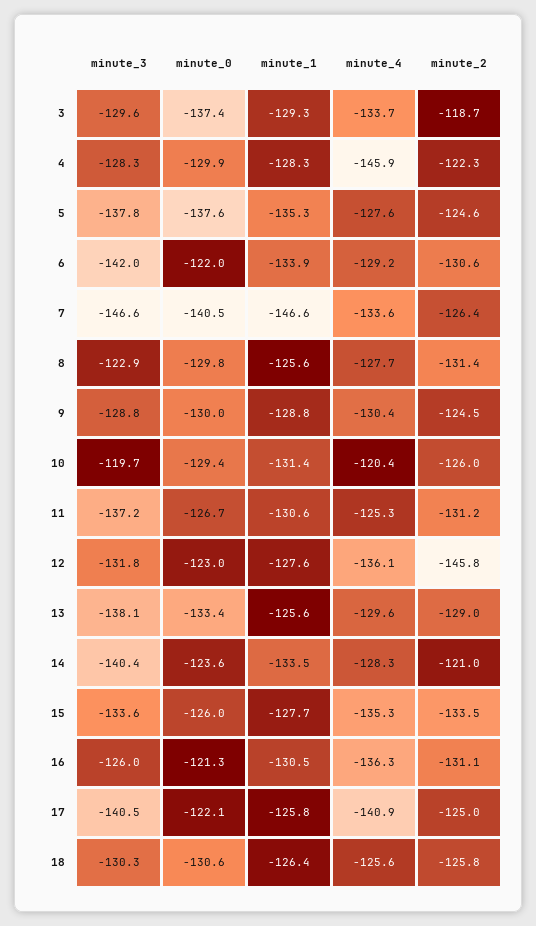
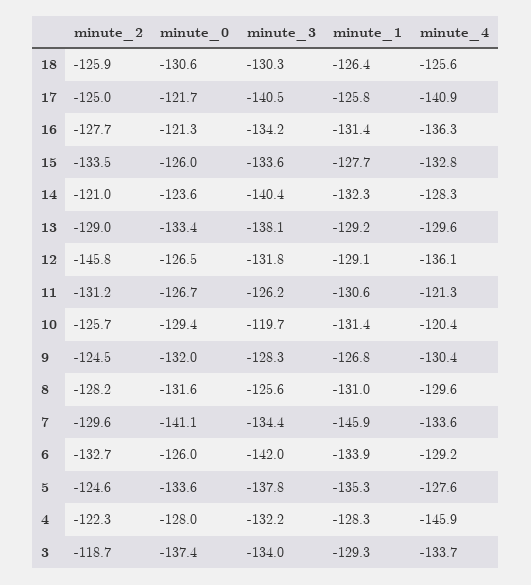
  {
    "minute_3": {
-     "3": -129.6,
+     "3": -134,
-     "4": -128.3,
+     "4": -132.2,
      "5": -137.8,
      "6": -142,
-     "7": -146.6,
+     "7": -134.4,
-     "8": -122.9,
+     "8": -125.6,
-     "9": -128.8,
+     "9": -128.3,
      "10": -119.7,
-     "11": -137.2,
+     "11": -126.2,
      "12": -131.8,
      "13": -138.1,
      "14": -140.4,
      "15": -133.6,
-     "16": -126,
+     "16": -134.2,
      "17": -140.5,
      "18": -130.3
    },
    "minute_0": {
      "3": -137.4,
-     "4": -129.9,
+     "4": -128,
-     "5": -137.6,
+     "5": -133.6,
-     "6": -122,
+     "6": -126,
-     "7": -140.5,
+     "7": -141.1,
-     "8": -129.8,
+     "8": -131.6,
-     "9": -130,
+     "9": -132,
      "10": -129.4,
      "11": -126.7,
-     "12": -123,
+     "12": -126.5,
      "13": -133.4,
      "14": -123.6,
      "15": -126,
      "16": -121.3,
-     "17": -122.1,
+     "17": -121.7,
      "18": -130.6
    },
    "minute_1": {
      "3": -129.3,
      "4": -128.3,
      "5": -135.3,
      "6": -133.9,
-     "7": -146.6,
+     "7": -145.9,
-     "8": -125.6,
+     "8": -131,
-     "9": -128.8,
+     "9": -126.8,
      "10": -131.4,
      "11": -130.6,
-     "12": -127.6,
+     "12": -129.1,
-     "13": -125.6,
+     "13": -129.2,
-     "14": -133.5,
+     "14": -132.3,
      "15": -127.7,
-     "16": -130.5,
+     "16": -131.4,
      "17": -125.8,
      "18": -126.4
    },
    "minute_4": {
      "3": -133.7,
      "4": -145.9,
      "5": -127.6,
      "6": -129.2,
      "7": -133.6,
-     "8": -127.7,
+     "8": -129.6,
      "9": -130.4,
      "10": -120.4,
-     "11": -125.3,
+     "11": -121.3,
      "12": -136.1,
      "13": -129.6,
      "14": -128.3,
-     "15": -135.3,
+     "15": -132.8,
      "16": -136.3,
      "17": -140.9,
      "18": -125.6
    },
    "minute_2": {
      "3": -118.7,
      "4": -122.3,
      "5": -124.6,
-     "6": -130.6,
+     "6": -132.7,
-     "7": -126.4,
+     "7": -129.6,
-     "8": -131.4,
+     "8": -128.2,
      "9": -124.5,
-     "10": -126,
+     "10": -125.7,
      "11": -131.2,
      "12": -145.8,
      "13": -129,
      "14": -121,
      "15": -133.5,
-     "16": -131.1,
+     "16": -127.7,
      "17": -125,
-     "18": -125.8
+     "18": -125.9
    }
  }

